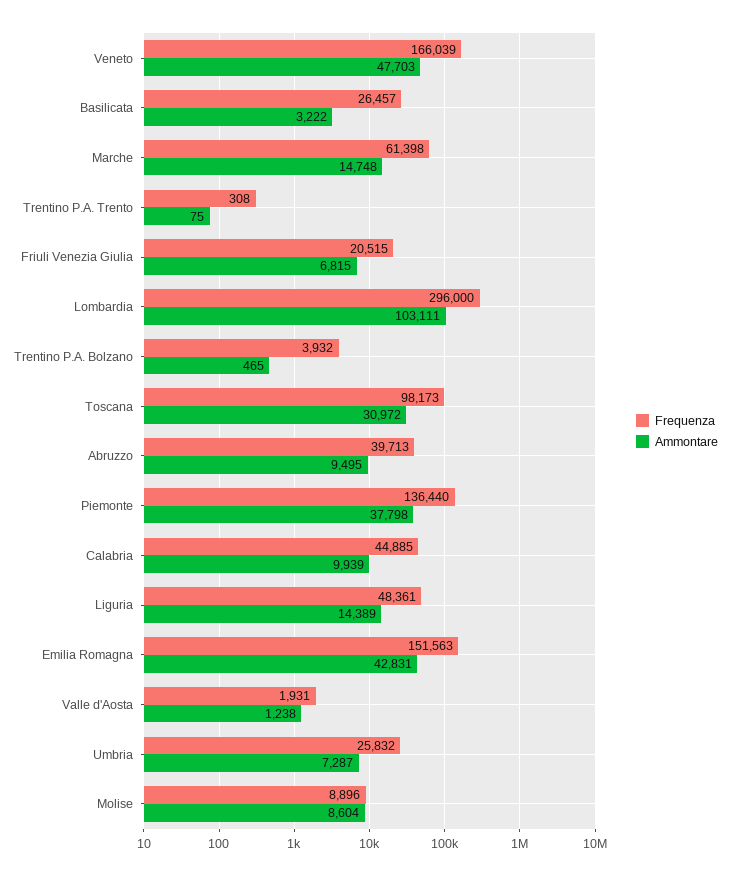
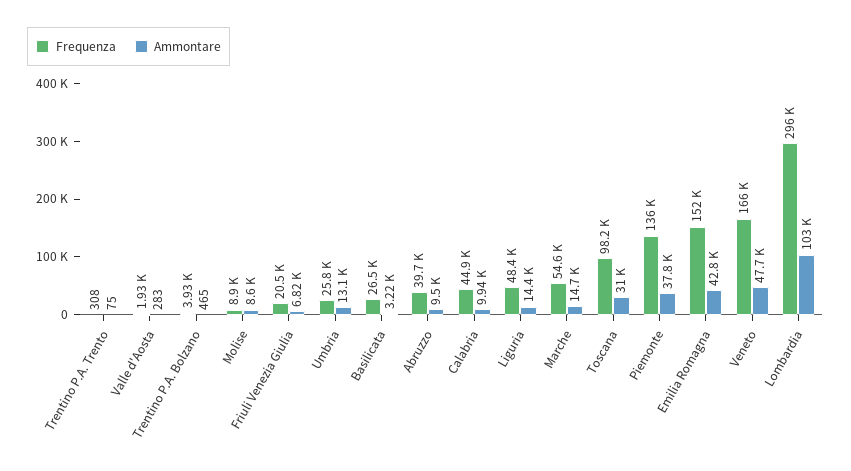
  {
    "Frequenza": {
      "Veneto": 166039,
      "Basilicata": 26457,
-     "Marche": 61398,
+     "Marche": 54600,
      "Trentino P.A. Trento": 308,
      "Friuli Venezia Giulia": 20515,
      "Lombardia": 296000,
      "Trentino P.A. Bolzano": 3932,
      "Toscana": 98173,
      "Abruzzo": 39713,
      "Piemonte": 136440,
      "Calabria": 44885,
      "Liguria": 48361,
      "Emilia Romagna": 151563,
      "Valle d'Aosta": 1931,
      "Umbria": 25832,
      "Molise": 8896
    },
    "Ammontare": {
      "Veneto": 47703,
      "Basilicata": 3222,
      "Marche": 14748,
      "Trentino P.A. Trento": 75,
      "Friuli Venezia Giulia": 6815,
      "Lombardia": 103111,
      "Trentino P.A. Bolzano": 465,
      "Toscana": 30972,
      "Abruzzo": 9495,
      "Piemonte": 37798,
      "Calabria": 9939,
      "Liguria": 14389,
      "Emilia Romagna": 42831,
-     "Valle d'Aosta": 1238,
+     "Valle d'Aosta": 283,
-     "Umbria": 7287,
+     "Umbria": 13100,
      "Molise": 8604
    }
  }

